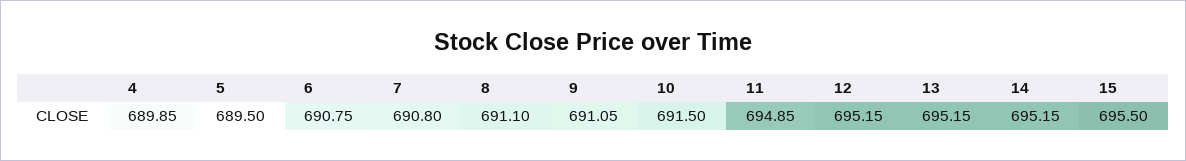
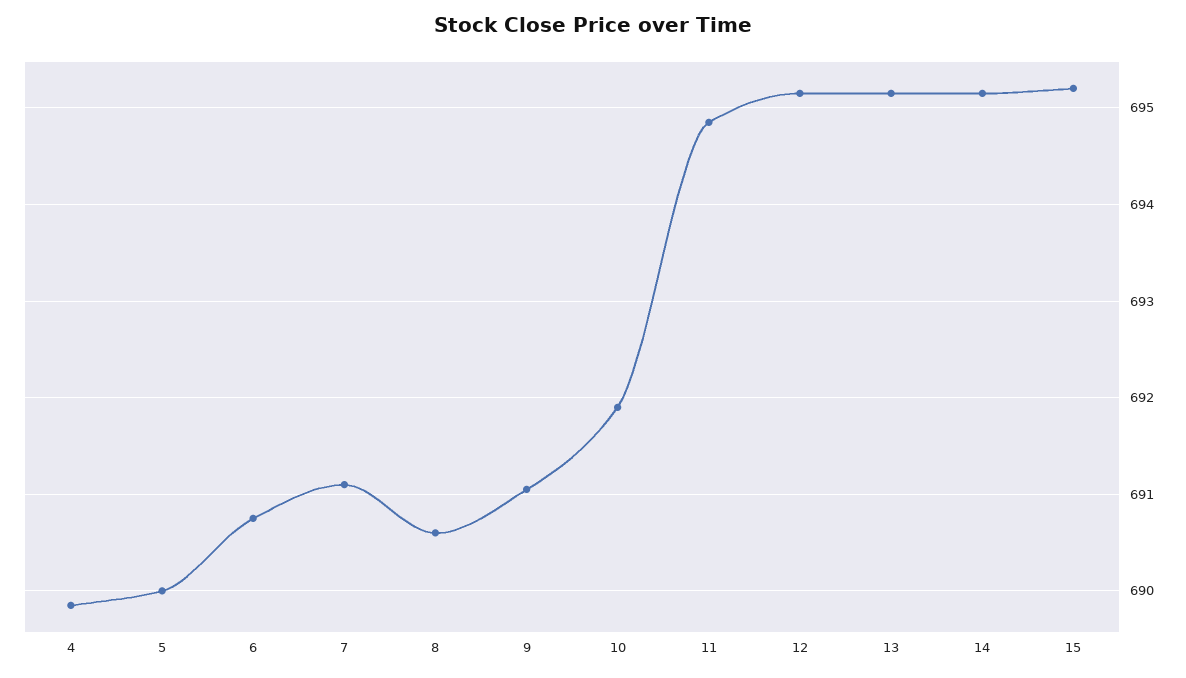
  {
    "4": 689.85,
-   "5": 689.5,
+   "5": 690,
    "6": 690.75,
-   "7": 690.8,
+   "7": 691.1,
-   "8": 691.1,
+   "8": 690.6,
    "9": 691.05,
-   "10": 691.5,
+   "10": 691.9,
    "11": 694.85,
    "12": 695.15,
    "13": 695.15,
    "14": 695.15,
-   "15": 695.5
+   "15": 695.2
  }

